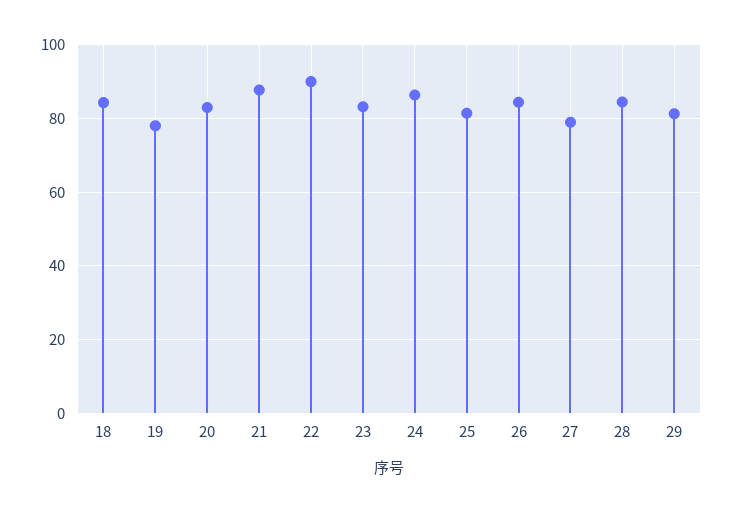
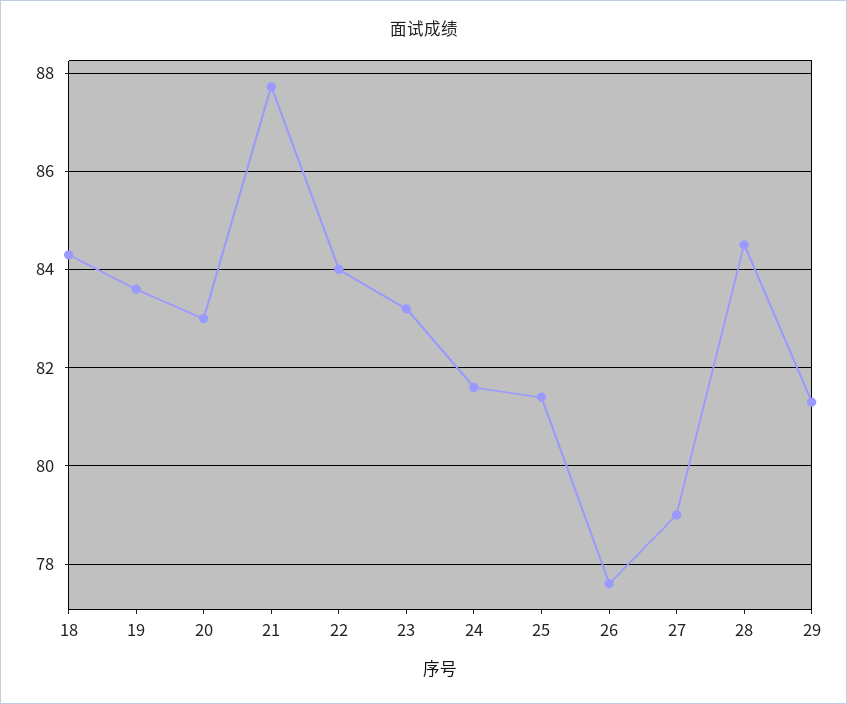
  {
    "18": 84.4,
-   "19": 78,
+   "19": 83.6,
    "20": 83,
    "21": 87.8,
-   "22": 90,
+   "22": 84,
    "23": 83.2,
-   "24": 86,
+   "24": 81.6,
    "25": 81.4,
-   "26": 84,
+   "26": 77.6,
    "27": 79,
    "28": 84.6,
    "29": 81.4
  }

